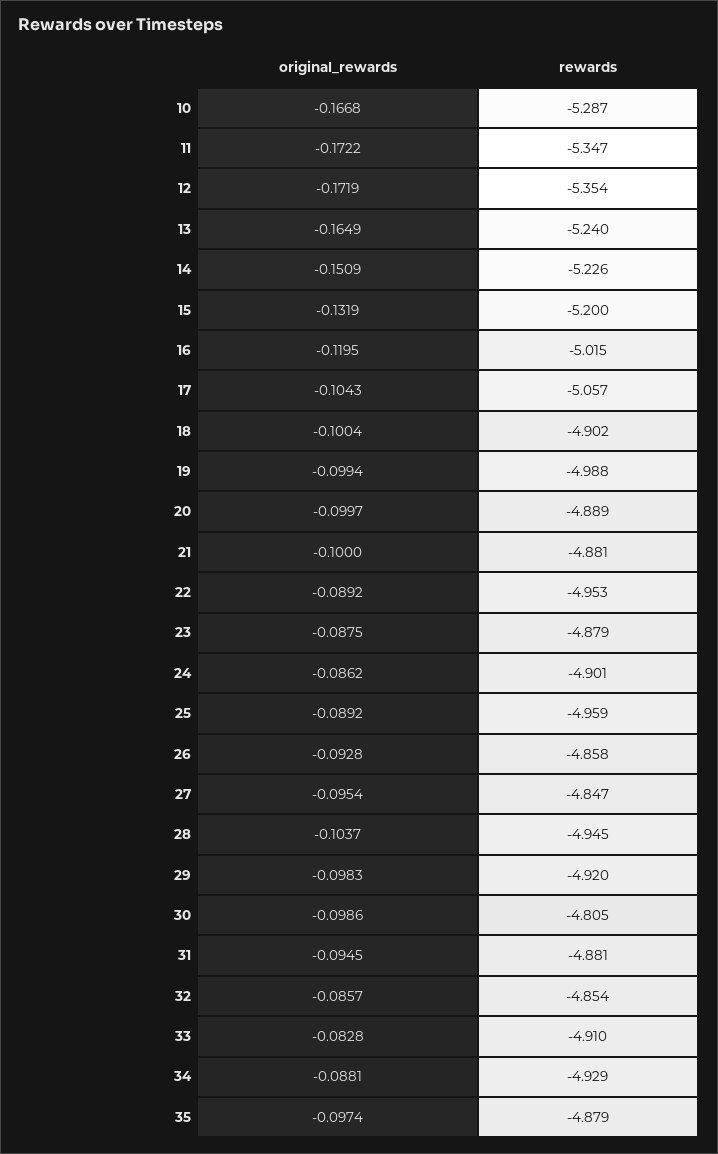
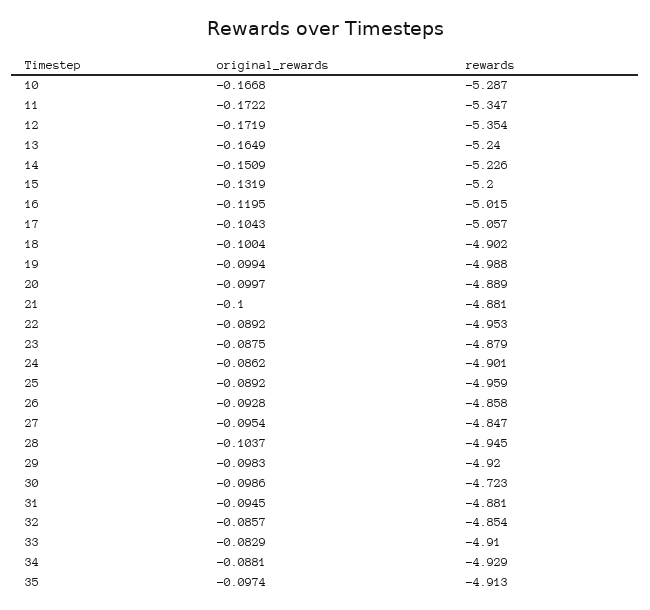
  {
    "original_rewards": {
      "10": -0.1668,
      "11": -0.1722,
      "12": -0.1719,
      "13": -0.1649,
      "14": -0.1509,
      "15": -0.1319,
      "16": -0.1195,
      "17": -0.1043,
      "18": -0.1004,
      "19": -0.0994,
      "20": -0.0997,
      "21": -0.1,
      "22": -0.0892,
      "23": -0.0875,
      "24": -0.0862,
      "25": -0.0892,
      "26": -0.0928,
      "27": -0.0954,
      "28": -0.1037,
      "29": -0.0983,
      "30": -0.0986,
      "31": -0.0945,
      "32": -0.0857,
-     "33": -0.0828,
+     "33": -0.0829,
      "34": -0.0881,
      "35": -0.0974
    },
    "rewards": {
      "10": -5.287,
      "11": -5.347,
      "12": -5.354,
      "13": -5.24,
      "14": -5.226,
      "15": -5.2,
      "16": -5.015,
      "17": -5.057,
      "18": -4.902,
      "19": -4.988,
      "20": -4.889,
      "21": -4.881,
      "22": -4.953,
      "23": -4.879,
      "24": -4.901,
      "25": -4.959,
      "26": -4.858,
      "27": -4.847,
      "28": -4.945,
      "29": -4.92,
-     "30": -4.805,
+     "30": -4.723,
      "31": -4.881,
      "32": -4.854,
      "33": -4.91,
      "34": -4.929,
-     "35": -4.879
+     "35": -4.913
    }
  }

